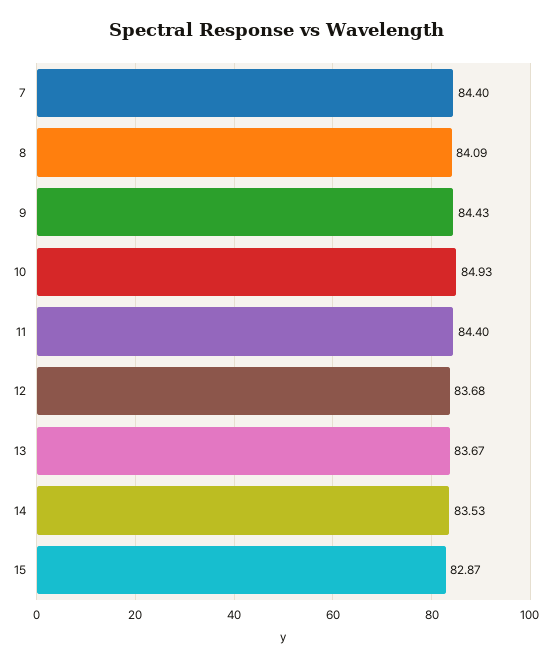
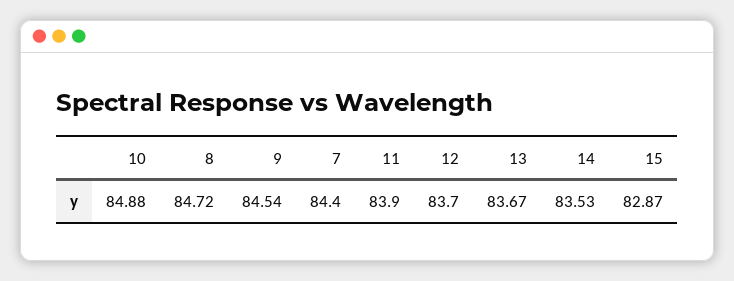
  {
    "7": 84.4,
-   "8": 84.09,
+   "8": 84.72,
-   "9": 84.43,
+   "9": 84.54,
-   "10": 84.93,
+   "10": 84.88,
-   "11": 84.4,
+   "11": 83.9,
-   "12": 83.68,
+   "12": 83.7,
    "13": 83.67,
    "14": 83.53,
    "15": 82.87
  }

